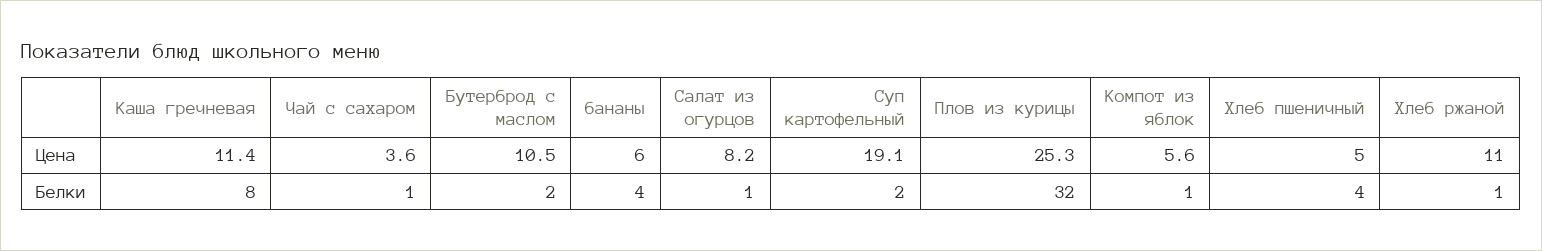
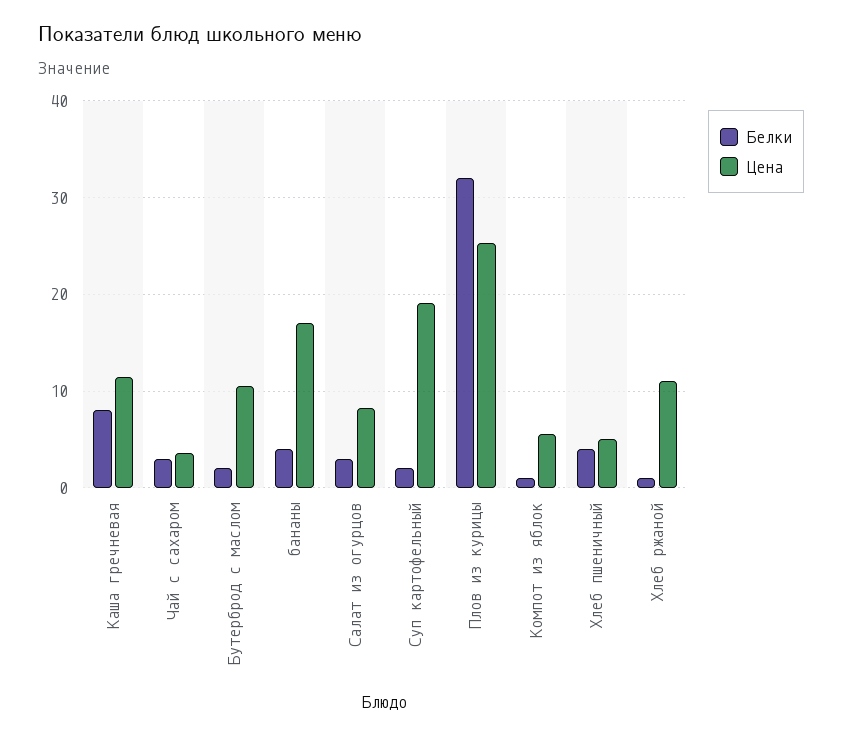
  {
    "Цена": {
      "Каша гречневая": 11.4,
      "Чай с сахаром": 3.6,
      "Бутерброд с маслом": 10.5,
-     "бананы": 6,
+     "бананы": 17,
      "Салат из огурцов": 8.2,
      "Суп картофельный": 19.1,
      "Плов из курицы": 25.3,
      "Компот из яблок": 5.6,
      "Хлеб пшеничный": 5,
      "Хлеб ржаной": 11
    },
    "Белки": {
      "Каша гречневая": 8,
-     "Чай с сахаром": 1,
+     "Чай с сахаром": 3,
      "Бутерброд с маслом": 2,
      "бананы": 4,
-     "Салат из огурцов": 1,
+     "Салат из огурцов": 3,
      "Суп картофельный": 2,
      "Плов из курицы": 32,
      "Компот из яблок": 1,
      "Хлеб пшеничный": 4,
      "Хлеб ржаной": 1
    }
  }

